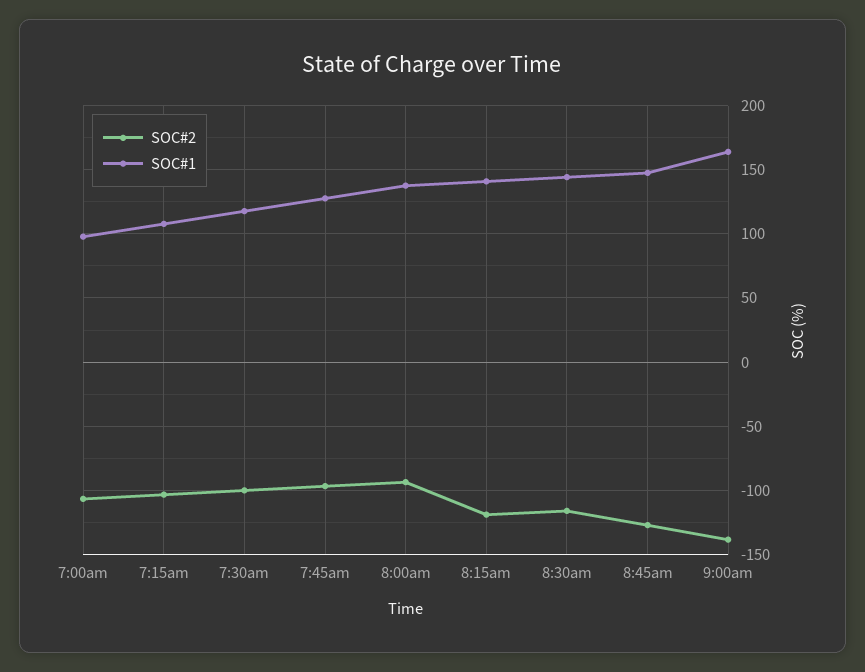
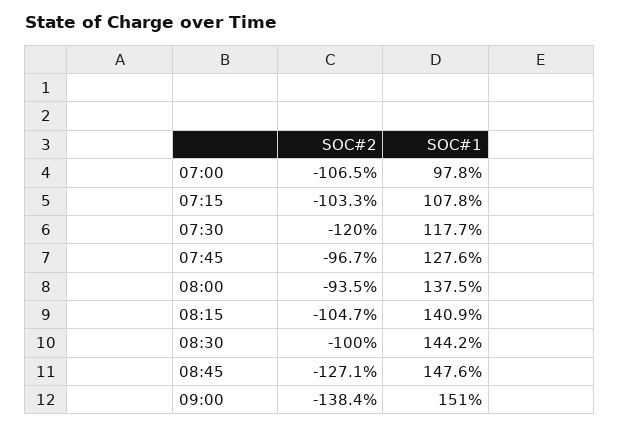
  {
    "SOC#2": {
      "7:00am": -106.5,
      "7:15am": -103.3,
-     "7:30am": -100,
+     "7:30am": -120,
      "7:45am": -96.7,
      "8:00am": -93.5,
-     "8:15am": -120,
+     "8:15am": -104.7,
-     "8:30am": -115,
+     "8:30am": -100,
      "8:45am": -127.1,
      "9:00am": -138.4
    },
    "SOC#1": {
      "7:00am": 97.8,
      "7:15am": 107.8,
      "7:30am": 117.7,
      "7:45am": 127.6,
      "8:00am": 137.5,
      "8:15am": 140.9,
      "8:30am": 144.2,
      "8:45am": 147.6,
-     "9:00am": 165
+     "9:00am": 151
    }
  }

